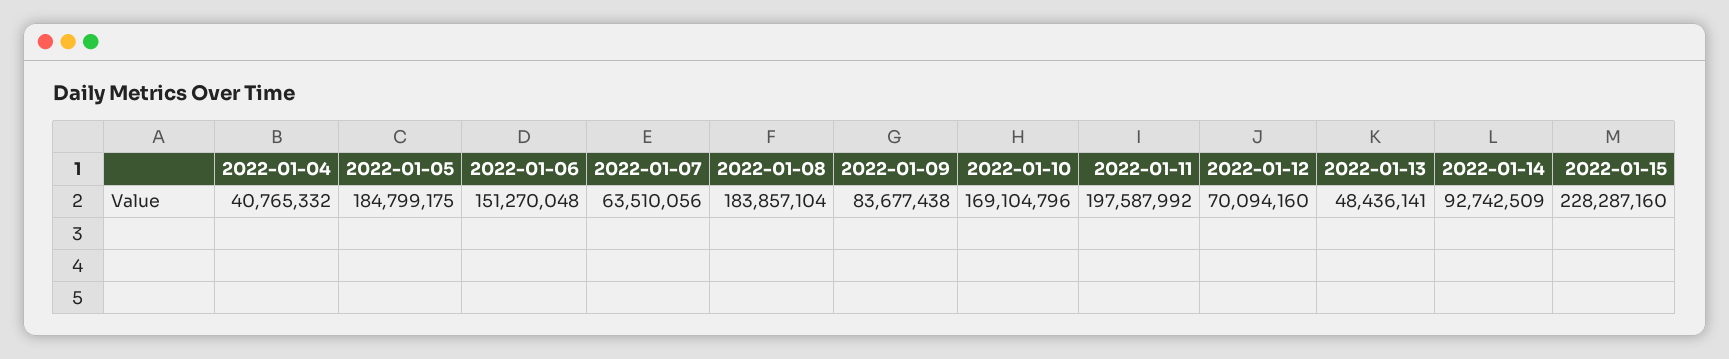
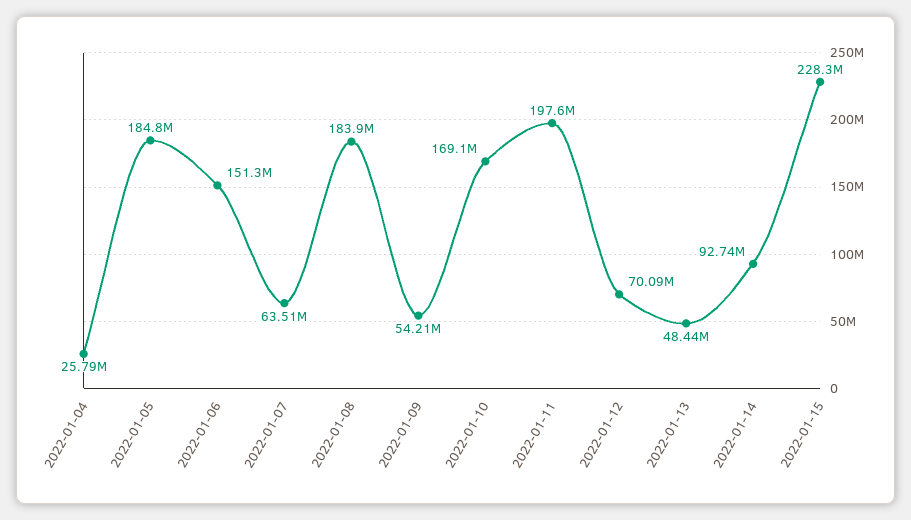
  {
-   "2022-01-04": 40765332,
+   "2022-01-04": 25790000,
    "2022-01-05": 184799175,
    "2022-01-06": 151270048,
    "2022-01-07": 63510056,
    "2022-01-08": 183857104,
-   "2022-01-09": 83677438,
+   "2022-01-09": 54210000,
    "2022-01-10": 169104796,
    "2022-01-11": 197587992,
    "2022-01-12": 70094160,
    "2022-01-13": 48436141,
    "2022-01-14": 92742509,
    "2022-01-15": 228287160
  }

